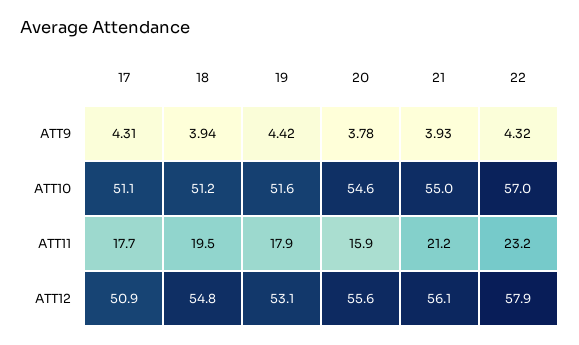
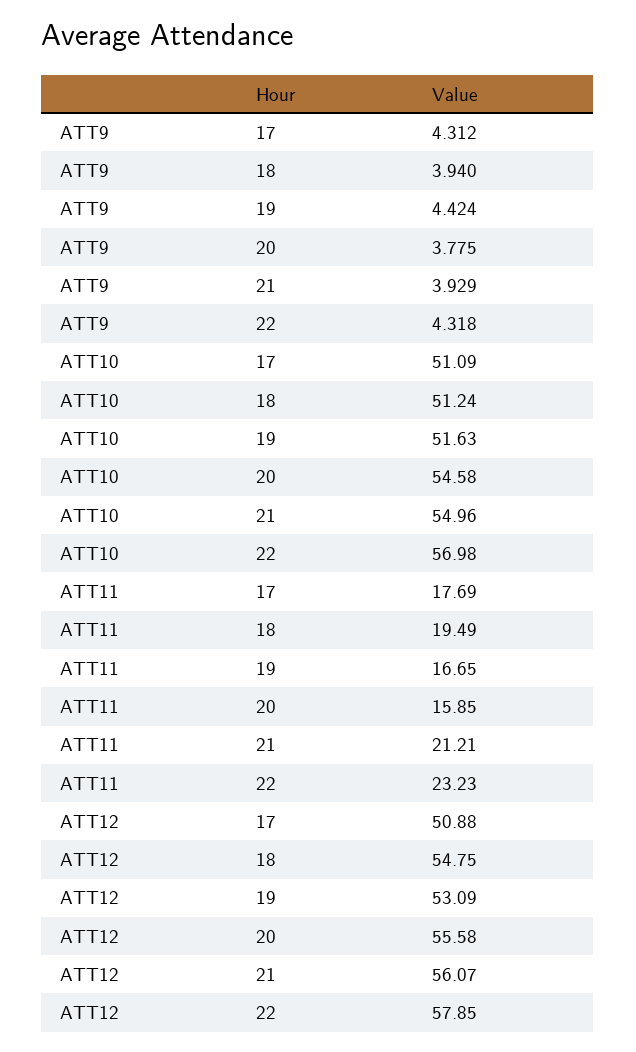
  {
    "17": {
      "ATT9": 4.312,
      "ATT10": 51.09,
      "ATT11": 17.69,
      "ATT12": 50.88
    },
    "18": {
      "ATT9": 3.94,
      "ATT10": 51.24,
      "ATT11": 19.49,
      "ATT12": 54.75
    },
    "19": {
      "ATT9": 4.424,
      "ATT10": 51.63,
-     "ATT11": 17.9,
+     "ATT11": 16.65,
      "ATT12": 53.09
    },
    "20": {
      "ATT9": 3.775,
      "ATT10": 54.58,
      "ATT11": 15.85,
      "ATT12": 55.58
    },
    "21": {
      "ATT9": 3.929,
      "ATT10": 54.96,
      "ATT11": 21.21,
      "ATT12": 56.07
    },
    "22": {
      "ATT9": 4.318,
      "ATT10": 56.98,
      "ATT11": 23.23,
      "ATT12": 57.85
    }
  }

